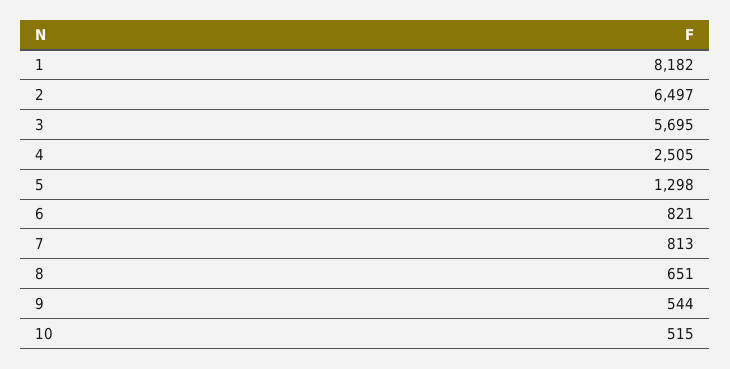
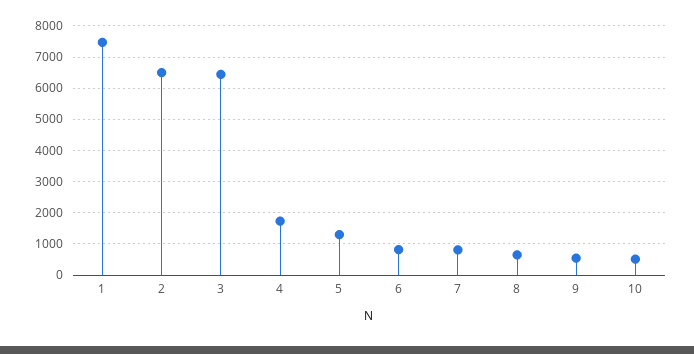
  {
-   "1": 8182,
+   "1": 7400,
    "2": 6497,
-   "3": 5695,
+   "3": 6400,
-   "4": 2505,
+   "4": 1800,
    "5": 1298,
    "6": 821,
    "7": 813,
    "8": 651,
    "9": 544,
    "10": 515
  }

